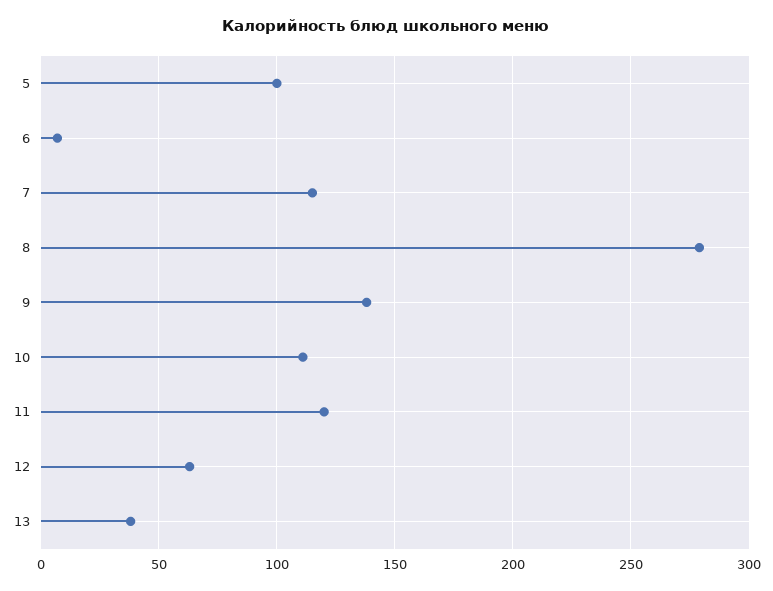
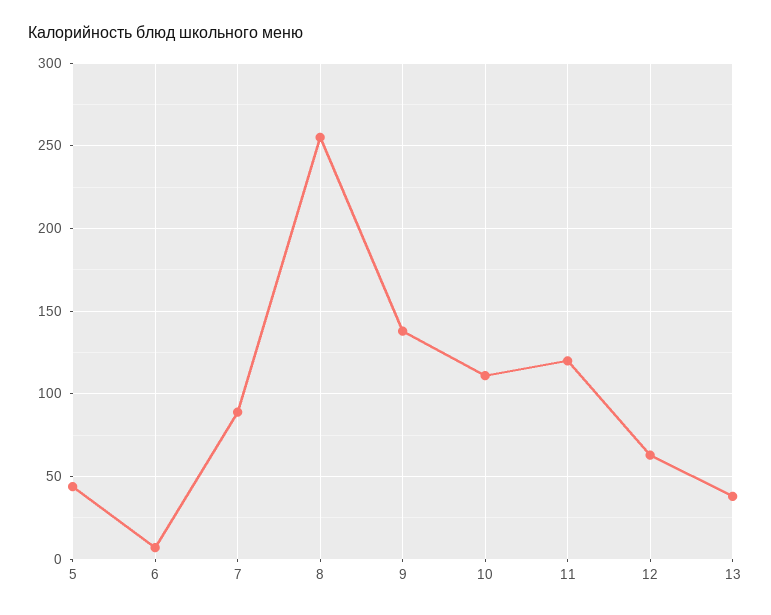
  {
-   "5": 100,
+   "5": 45,
    "6": 5,
-   "7": 115,
+   "7": 90,
-   "8": 280,
+   "8": 255,
    "9": 140,
    "10": 110,
    "11": 120,
    "12": 65,
    "13": 40
  }

